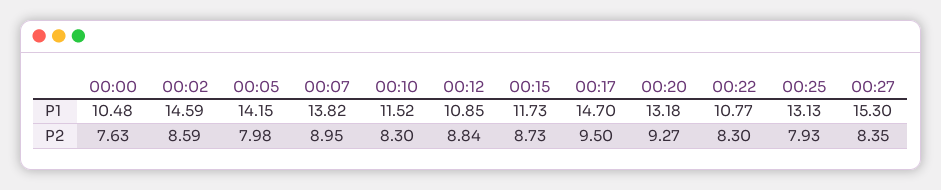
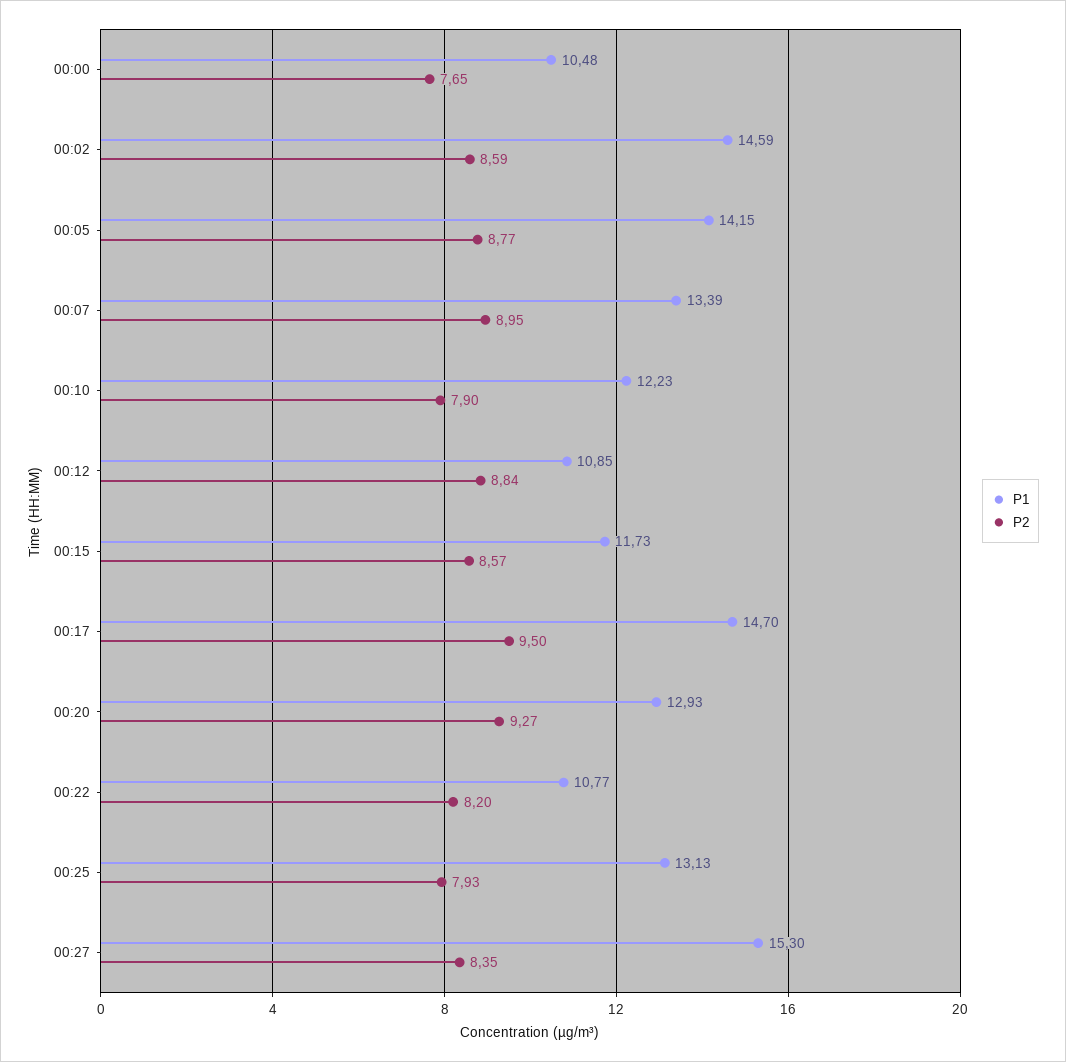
  {
    "P1": {
      "00:00": 10.48,
      "00:02": 14.59,
      "00:05": 14.15,
-     "00:07": 13.82,
+     "00:07": 13.39,
-     "00:10": 11.52,
+     "00:10": 12.23,
      "00:12": 10.85,
      "00:15": 11.73,
      "00:17": 14.7,
-     "00:20": 13.18,
+     "00:20": 12.93,
      "00:22": 10.77,
      "00:25": 13.13,
      "00:27": 15.3
    },
    "P2": {
-     "00:00": 7.63,
+     "00:00": 7.65,
      "00:02": 8.59,
-     "00:05": 7.98,
+     "00:05": 8.77,
      "00:07": 8.95,
-     "00:10": 8.3,
+     "00:10": 7.9,
      "00:12": 8.84,
-     "00:15": 8.73,
+     "00:15": 8.57,
      "00:17": 9.5,
      "00:20": 9.27,
-     "00:22": 8.3,
+     "00:22": 8.2,
      "00:25": 7.93,
      "00:27": 8.35
    }
  }

